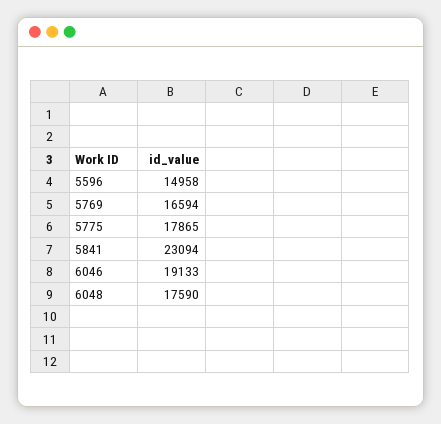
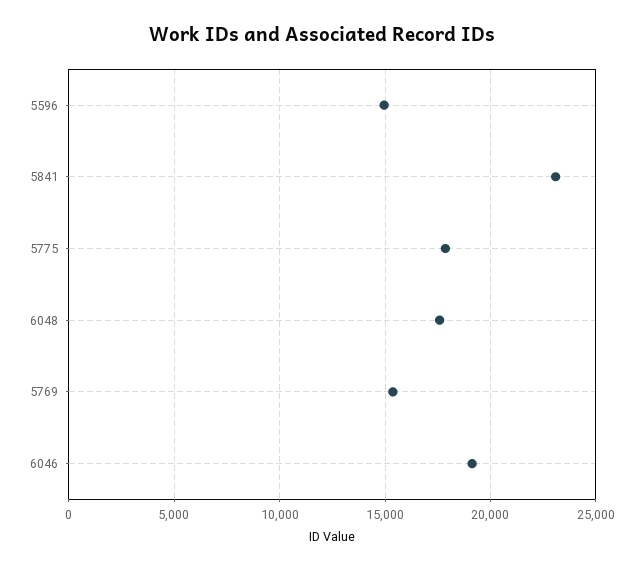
  {
    "5596": 14958,
-   "5769": 16594,
+   "5769": 15500,
    "5775": 17865,
    "5841": 23094,
    "6046": 19133,
    "6048": 17590
  }

